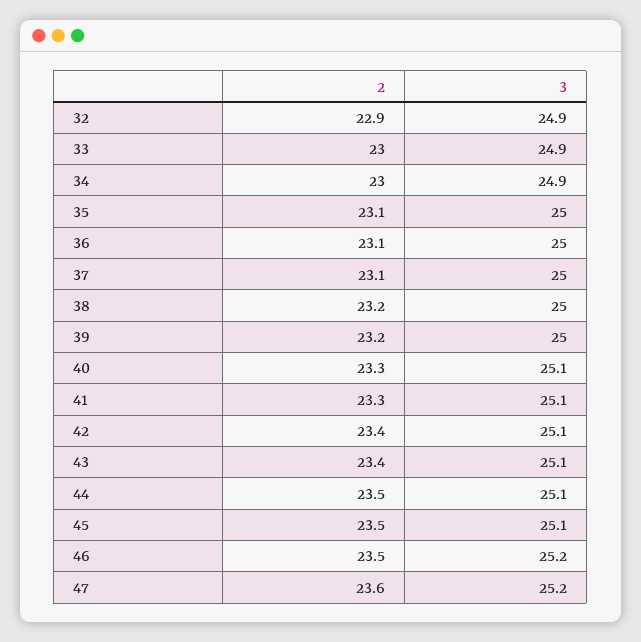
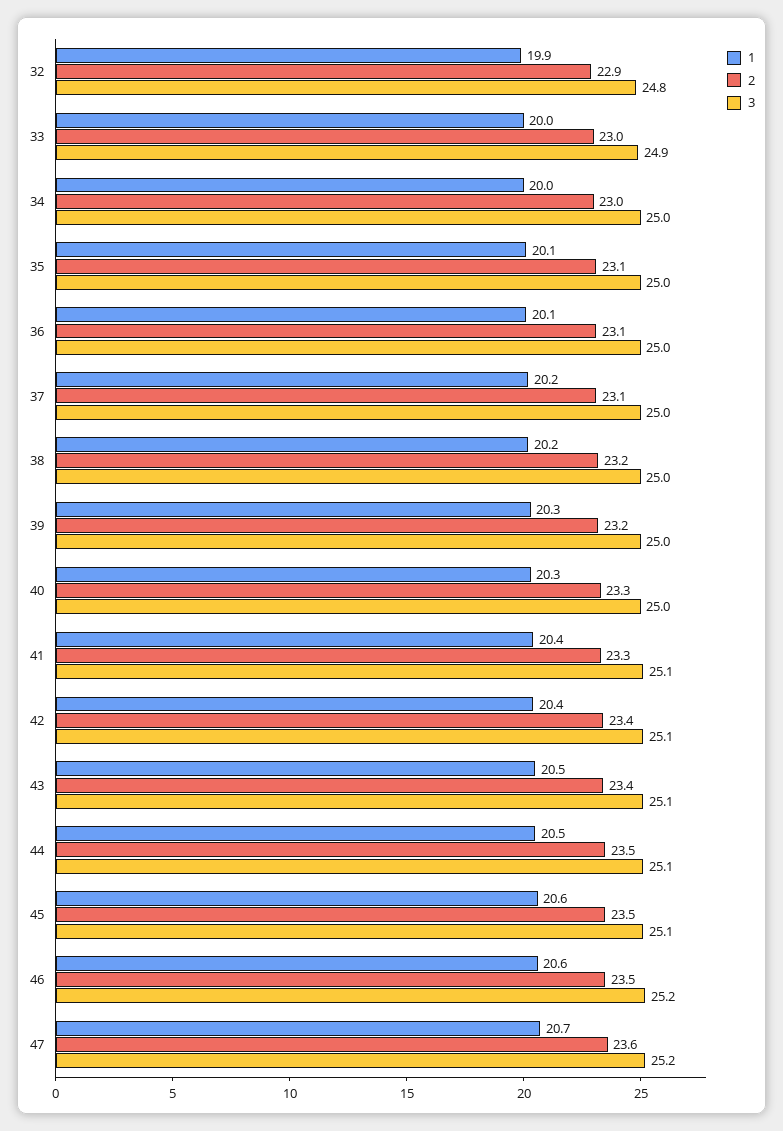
  {
    "2": {
      "32": 22.9,
      "33": 23,
      "34": 23,
      "35": 23.1,
      "36": 23.1,
      "37": 23.1,
      "38": 23.2,
      "39": 23.2,
      "40": 23.3,
      "41": 23.3,
      "42": 23.4,
      "43": 23.4,
      "44": 23.5,
      "45": 23.5,
      "46": 23.5,
      "47": 23.6
    },
    "3": {
-     "32": 24.9,
+     "32": 24.8,
      "33": 24.9,
-     "34": 24.9,
+     "34": 25,
      "35": 25,
      "36": 25,
      "37": 25,
      "38": 25,
      "39": 25,
-     "40": 25.1,
+     "40": 25,
      "41": 25.1,
      "42": 25.1,
      "43": 25.1,
      "44": 25.1,
      "45": 25.1,
      "46": 25.2,
      "47": 25.2
-   }
+   },
+   "1": {
+     "32": 19.9,
+     "33": 20,
+     "34": 20,
+     "35": 20.1,
+     "36": 20.1,
+     "37": 20.2,
+     "38": 20.2,
+     "39": 20.3,
+     "40": 20.3,
+     "41": 20.4,
+     "42": 20.4,
+     "43": 20.5,
+     "44": 20.5,
+     "45": 20.6,
+     "46": 20.6,
+     "47": 20.7
+   }
  }

